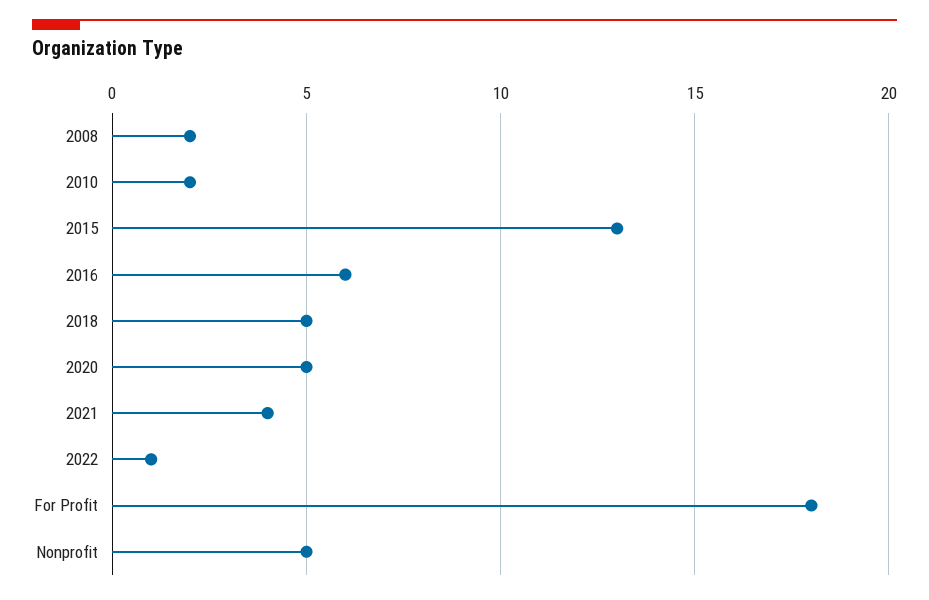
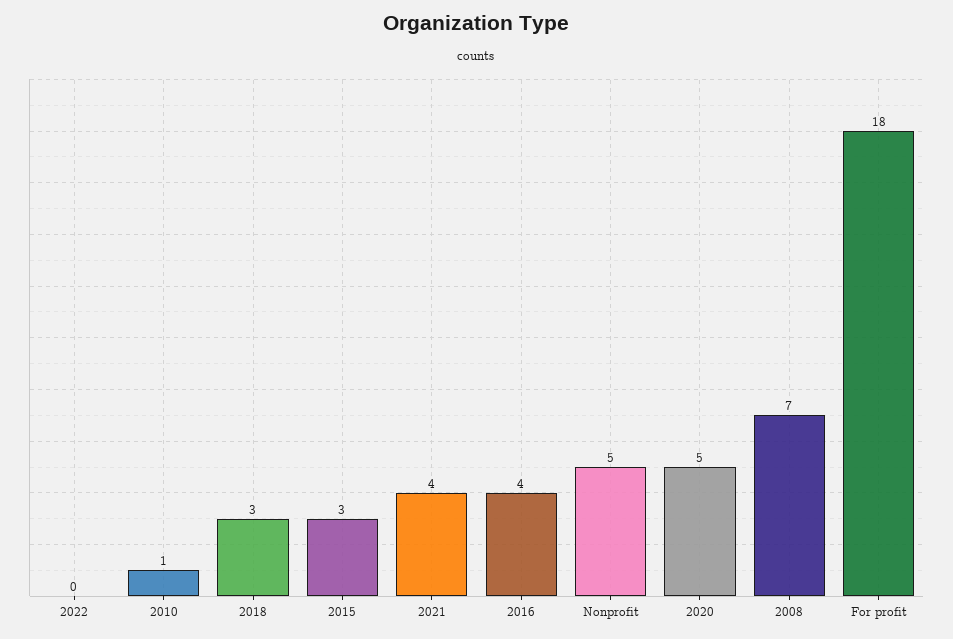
  {
-   "2008": 2,
+   "2008": 7,
-   "2010": 2,
+   "2010": 1,
-   "2015": 13,
+   "2015": 3,
-   "2016": 6,
+   "2016": 4,
-   "2018": 5,
+   "2018": 3,
    "2020": 5,
    "2021": 4,
-   "2022": 1,
+   "2022": 0,
    "For Profit": 18,
    "Nonprofit": 5
  }

